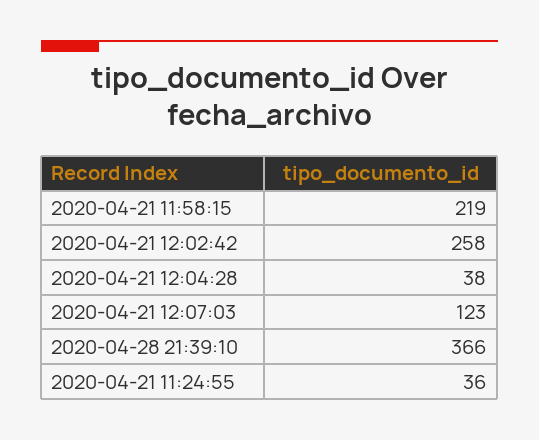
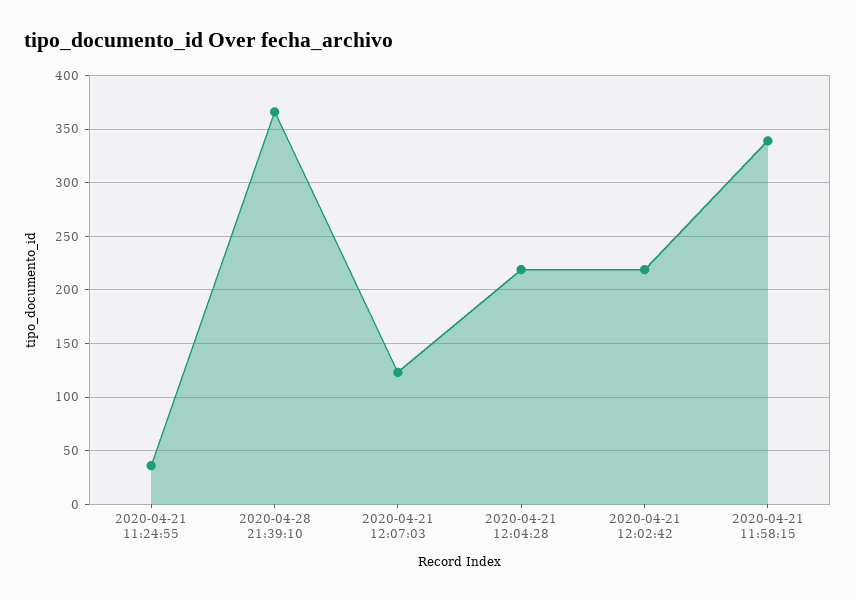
  {
-   "2020-04-21 11:58:15": 219,
+   "2020-04-21 11:58:15": 340,
-   "2020-04-21 12:02:42": 258,
+   "2020-04-21 12:02:42": 220,
-   "2020-04-21 12:04:28": 38,
+   "2020-04-21 12:04:28": 220,
    "2020-04-21 12:07:03": 123,
    "2020-04-28 21:39:10": 366,
    "2020-04-21 11:24:55": 36
  }

